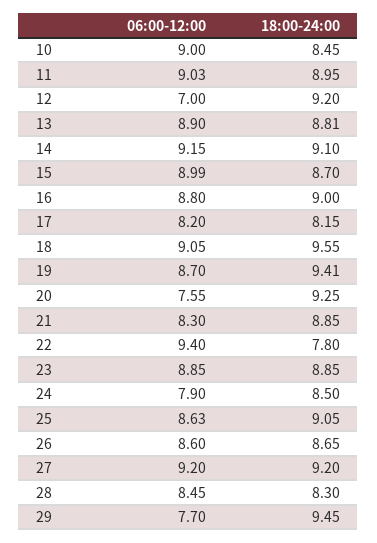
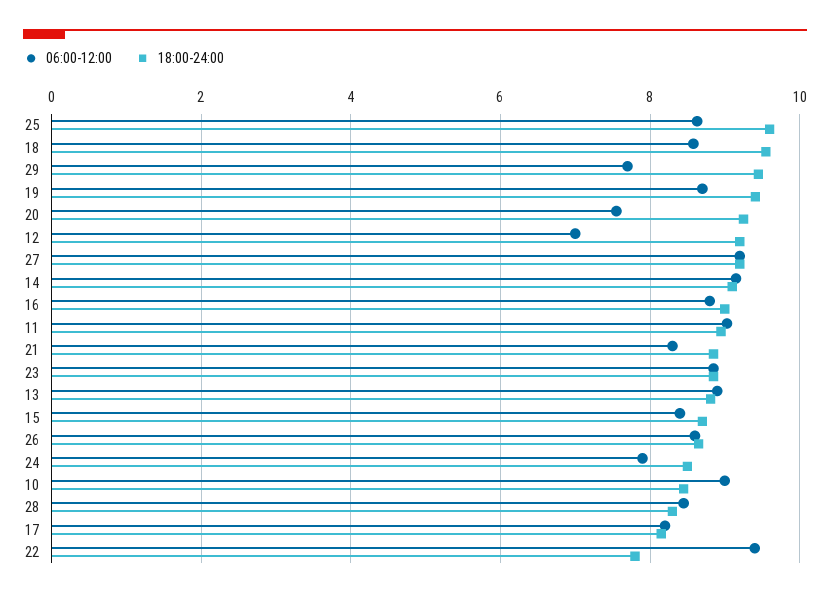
  {
    "06:00-12:00": {
      "10": 9,
      "11": 9.03,
      "12": 7,
      "13": 8.9,
      "14": 9.15,
-     "15": 8.99,
+     "15": 8.4,
      "16": 8.8,
      "17": 8.2,
-     "18": 9.05,
+     "18": 8.6,
      "19": 8.7,
      "20": 7.55,
      "21": 8.3,
      "22": 9.4,
      "23": 8.85,
      "24": 7.9,
      "25": 8.63,
      "26": 8.6,
      "27": 9.2,
      "28": 8.45,
      "29": 7.7
    },
    "18:00-24:00": {
      "10": 8.45,
      "11": 8.95,
      "12": 9.2,
      "13": 8.81,
      "14": 9.1,
      "15": 8.7,
      "16": 9,
      "17": 8.15,
      "18": 9.55,
      "19": 9.41,
      "20": 9.25,
      "21": 8.85,
      "22": 7.8,
      "23": 8.85,
      "24": 8.5,
-     "25": 9.05,
+     "25": 9.6,
      "26": 8.65,
      "27": 9.2,
      "28": 8.3,
      "29": 9.45
    }
  }

